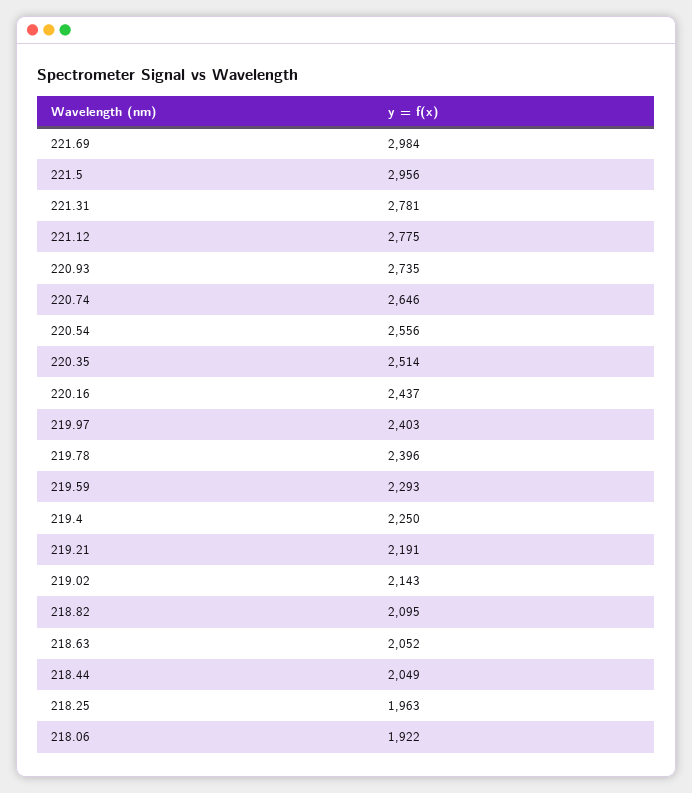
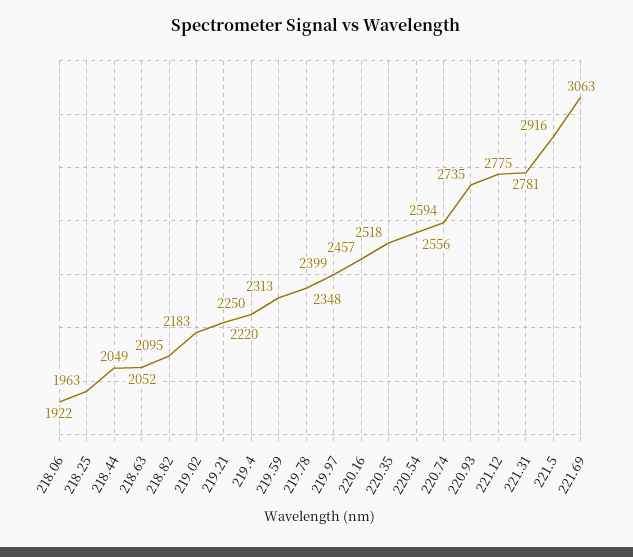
  {
-   "221.69": 2984,
+   "221.69": 3063,
-   "221.5": 2956,
+   "221.5": 2916,
    "221.31": 2781,
    "221.12": 2775,
    "220.93": 2735,
-   "220.74": 2646,
+   "220.74": 2594,
    "220.54": 2556,
-   "220.35": 2514,
+   "220.35": 2518,
-   "220.16": 2437,
+   "220.16": 2457,
-   "219.97": 2403,
+   "219.97": 2399,
-   "219.78": 2396,
+   "219.78": 2348,
-   "219.59": 2293,
+   "219.59": 2313,
    "219.4": 2250,
-   "219.21": 2191,
+   "219.21": 2220,
-   "219.02": 2143,
+   "219.02": 2183,
    "218.82": 2095,
    "218.63": 2052,
    "218.44": 2049,
    "218.25": 1963,
    "218.06": 1922
  }

